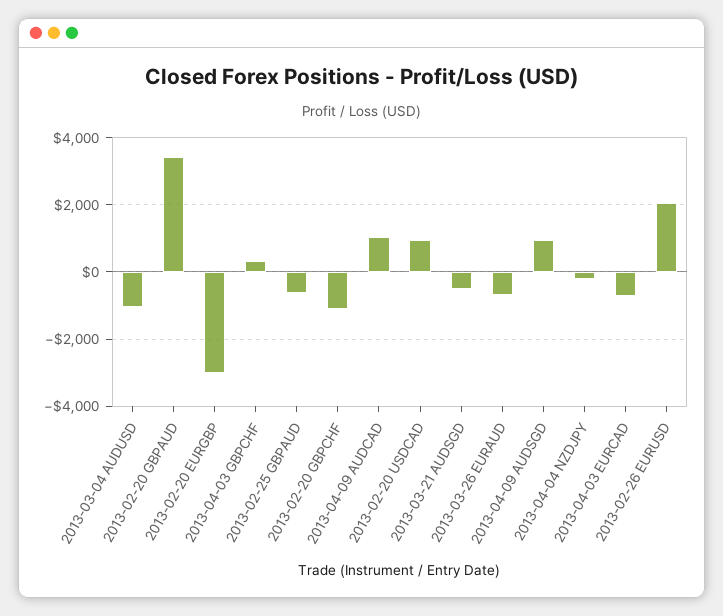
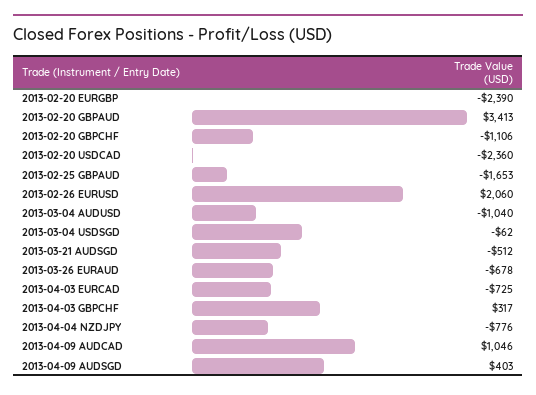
  {
    "2013-03-04 AUDUSD": -1040,
    "2013-02-20 GBPAUD": 3413,
-   "2013-02-20 EURGBP": -3000,
+   "2013-02-20 EURGBP": -2390,
    "2013-04-03 GBPCHF": 317,
-   "2013-02-25 GBPAUD": -600,
+   "2013-02-25 GBPAUD": -1653,
    "2013-02-20 GBPCHF": -1106,
    "2013-04-09 AUDCAD": 1046,
-   "2013-02-20 USDCAD": 1000,
+   "2013-02-20 USDCAD": -2360,
    "2013-03-21 AUDSGD": -512,
    "2013-03-26 EURAUD": -678,
-   "2013-04-09 AUDSGD": 1000,
+   "2013-04-09 AUDSGD": 403,
-   "2013-04-04 NZDJPY": -200,
+   "2013-04-04 NZDJPY": -776,
    "2013-04-03 EURCAD": -725,
-   "2013-02-26 EURUSD": 2060
+   "2013-02-26 EURUSD": 2060,
+   "2013-03-04 USDSGD": -62
  }

